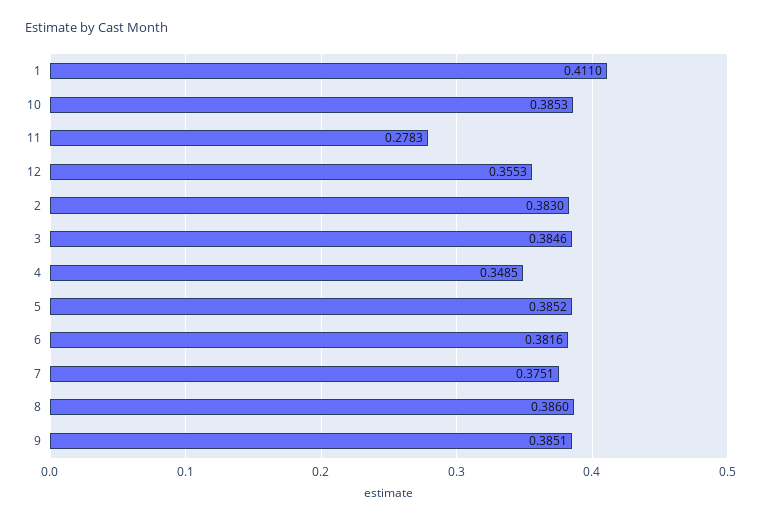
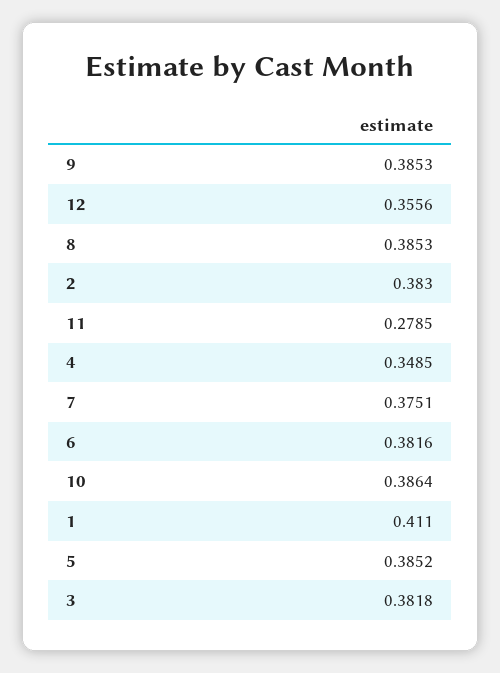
  {
    "1": 0.411,
-   "10": 0.3853,
+   "10": 0.3864,
-   "11": 0.2783,
+   "11": 0.2785,
-   "12": 0.3553,
+   "12": 0.3556,
    "2": 0.383,
-   "3": 0.3846,
+   "3": 0.3818,
    "4": 0.3485,
    "5": 0.3852,
    "6": 0.3816,
    "7": 0.3751,
-   "8": 0.386,
+   "8": 0.3853,
-   "9": 0.3851
+   "9": 0.3853
  }

